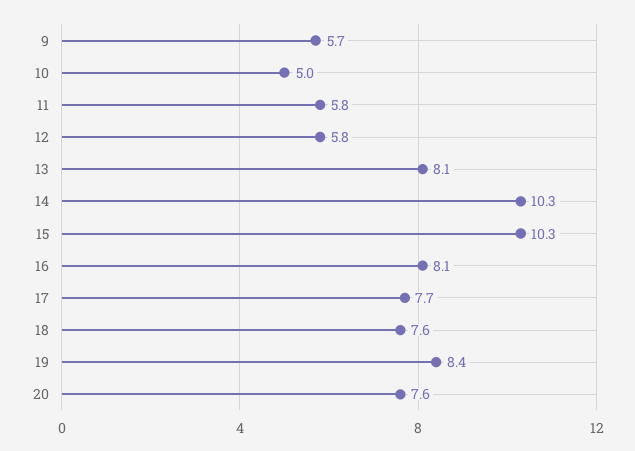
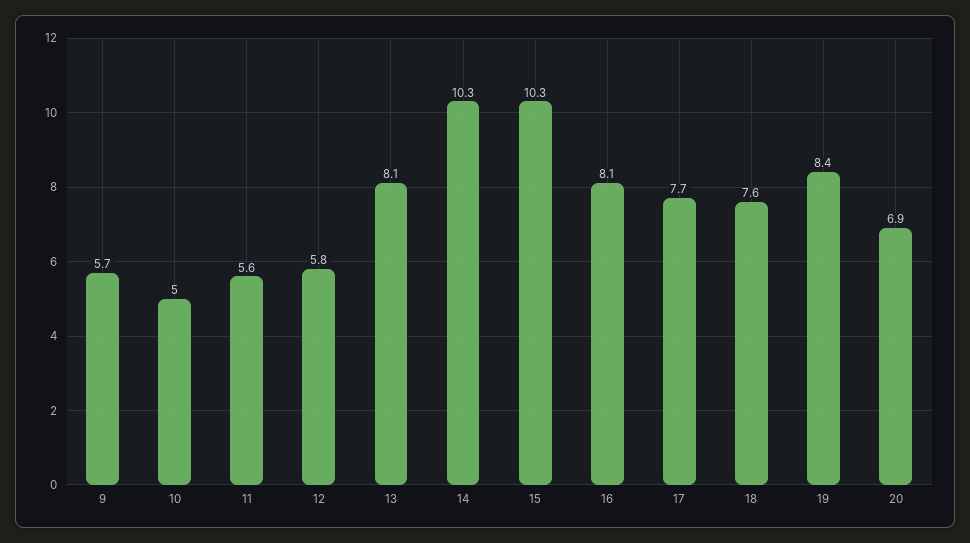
  {
    "9": 5.7,
    "10": 5,
-   "11": 5.8,
+   "11": 5.6,
    "12": 5.8,
    "13": 8.1,
    "14": 10.3,
    "15": 10.3,
    "16": 8.1,
    "17": 7.7,
    "18": 7.6,
    "19": 8.4,
-   "20": 7.6
+   "20": 6.9
  }

